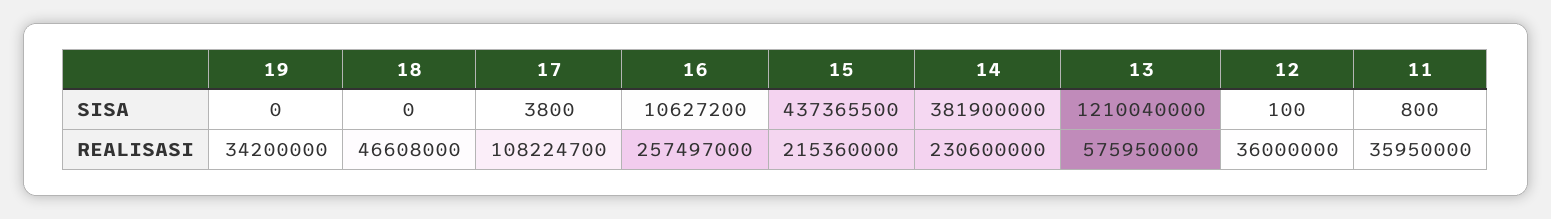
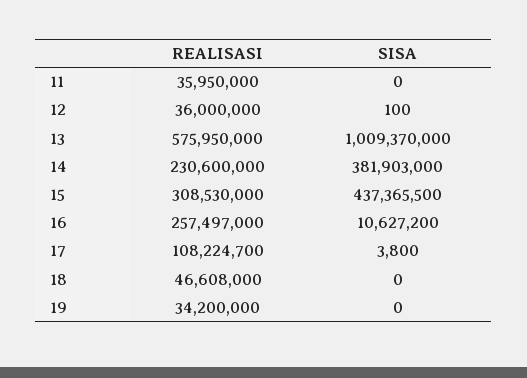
  {
    "19": {
      "SISA": 0,
      "REALISASI": 34200000
    },
    "18": {
      "SISA": 0,
      "REALISASI": 46608000
    },
    "17": {
      "SISA": 3800,
      "REALISASI": 108224700
    },
    "16": {
      "SISA": 10627200,
      "REALISASI": 257497000
    },
    "15": {
      "SISA": 437365500,
-     "REALISASI": 215360000
+     "REALISASI": 308530000
    },
    "14": {
-     "SISA": 381900000,
+     "SISA": 381903000,
      "REALISASI": 230600000
    },
    "13": {
-     "SISA": 1210040000,
+     "SISA": 1009370000,
      "REALISASI": 575950000
    },
    "12": {
      "SISA": 100,
      "REALISASI": 36000000
    },
    "11": {
-     "SISA": 800,
+     "SISA": 0,
      "REALISASI": 35950000
    }
  }

